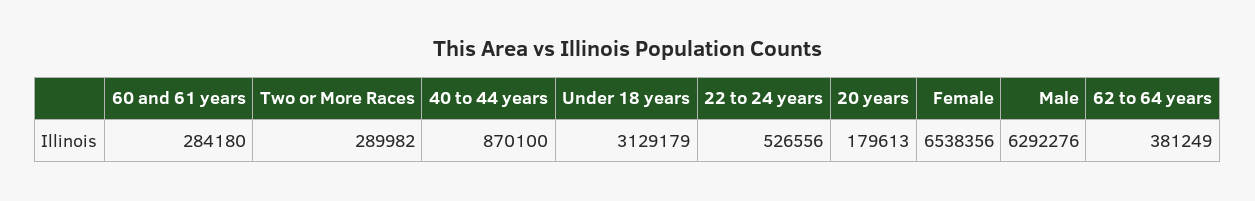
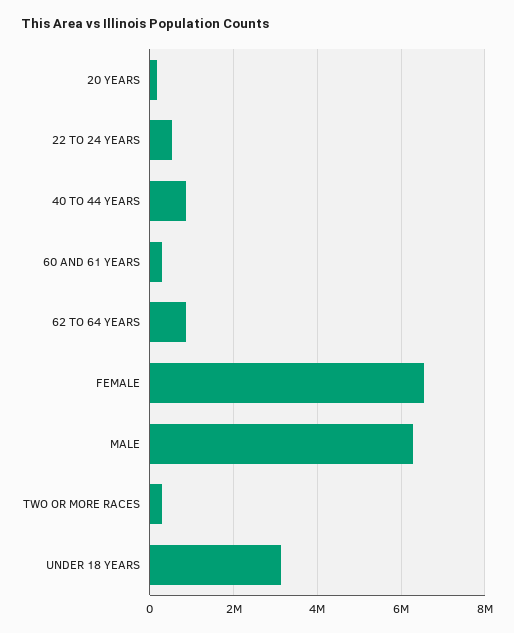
  {
    "60 and 61 years": 284180,
    "Two or More Races": 289982,
    "40 to 44 years": 870100,
    "Under 18 years": 3129179,
    "22 to 24 years": 526556,
    "20 years": 179613,
    "Female": 6538356,
    "Male": 6292276,
-   "62 to 64 years": 381249
+   "62 to 64 years": 800000
  }

